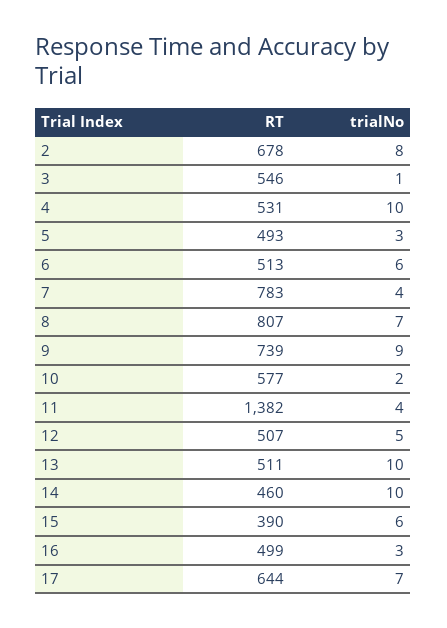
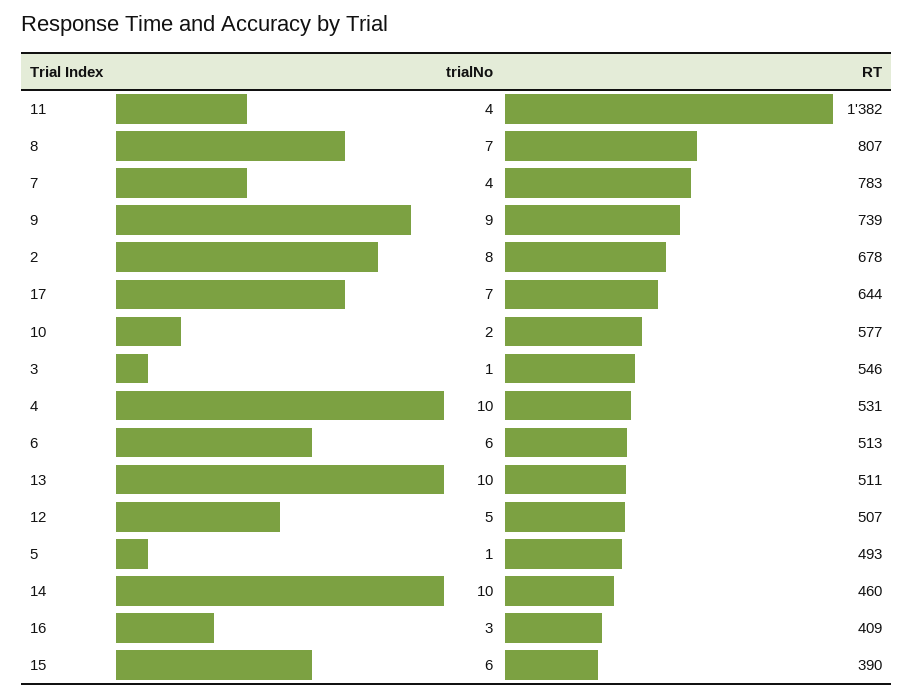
  {
    "RT": {
      "2": 678,
      "3": 546,
      "4": 531,
      "5": 493,
      "6": 513,
      "7": 783,
      "8": 807,
      "9": 739,
      "10": 577,
      "11": 1382,
      "12": 507,
      "13": 511,
      "14": 460,
      "15": 390,
-     "16": 499,
+     "16": 409,
      "17": 644
    },
    "trialNo": {
      "2": 8,
      "3": 1,
      "4": 10,
-     "5": 3,
+     "5": 1,
      "6": 6,
      "7": 4,
      "8": 7,
      "9": 9,
      "10": 2,
      "11": 4,
      "12": 5,
      "13": 10,
      "14": 10,
      "15": 6,
      "16": 3,
      "17": 7
    }
  }

